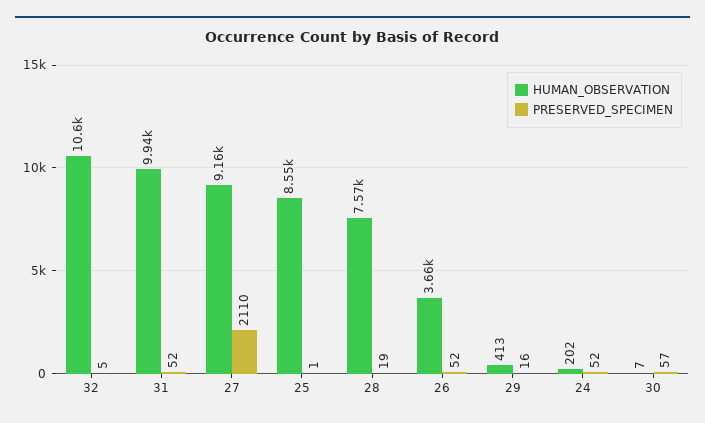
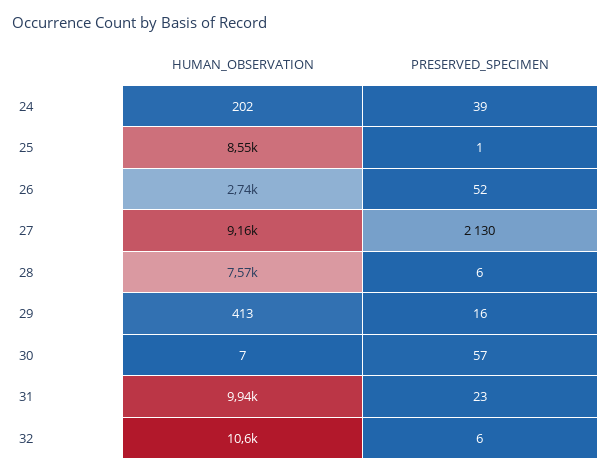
  {
    "HUMAN_OBSERVATION": {
      "32": 10600,
      "31": 9940,
      "27": 9160,
      "25": 8550,
      "28": 7570,
-     "26": 3660,
+     "26": 2740,
      "29": 413,
      "24": 202,
      "30": 7
    },
    "PRESERVED_SPECIMEN": {
-     "32": 5,
+     "32": 6,
-     "31": 52,
+     "31": 23,
-     "27": 2110,
+     "27": 2130,
      "25": 1,
-     "28": 19,
+     "28": 6,
      "26": 52,
      "29": 16,
-     "24": 52,
+     "24": 39,
      "30": 57
    }
  }

